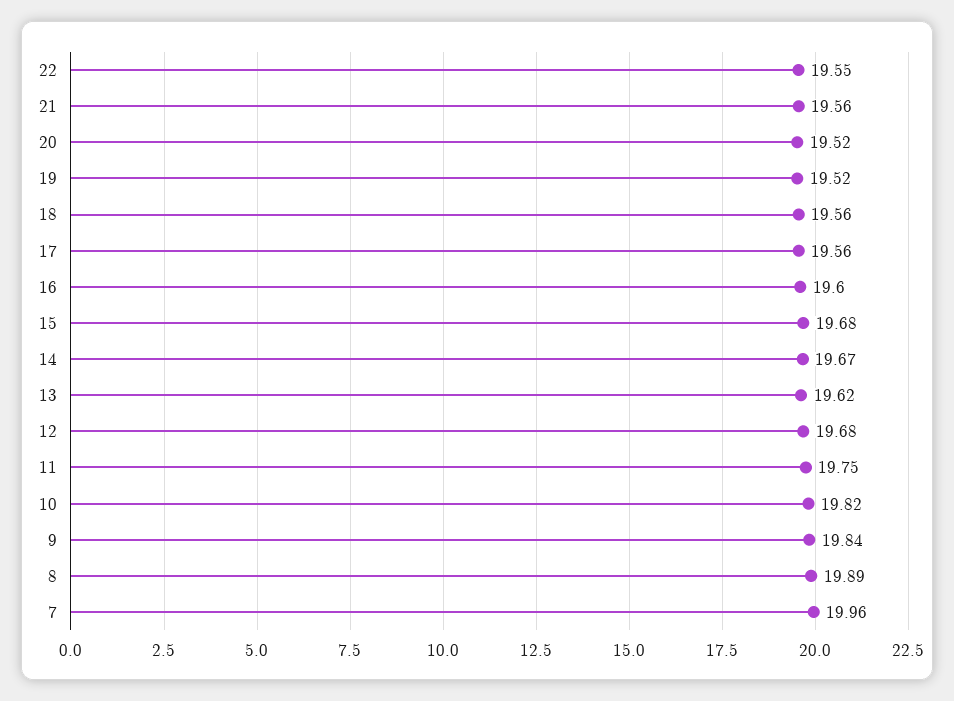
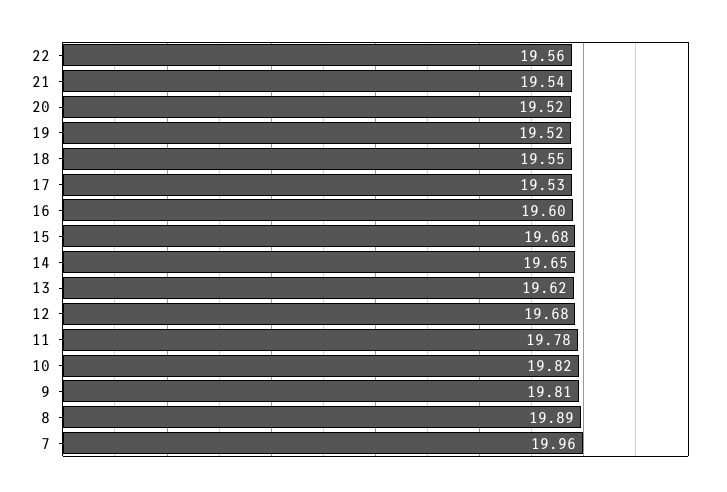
  {
-   "22": 19.55,
+   "22": 19.56,
-   "21": 19.56,
+   "21": 19.54,
    "20": 19.52,
    "19": 19.52,
-   "18": 19.56,
+   "18": 19.55,
-   "17": 19.56,
+   "17": 19.53,
    "16": 19.6,
    "15": 19.68,
-   "14": 19.67,
+   "14": 19.65,
    "13": 19.62,
    "12": 19.68,
-   "11": 19.75,
+   "11": 19.78,
    "10": 19.82,
-   "9": 19.84,
+   "9": 19.81,
    "8": 19.89,
    "7": 19.96
  }

